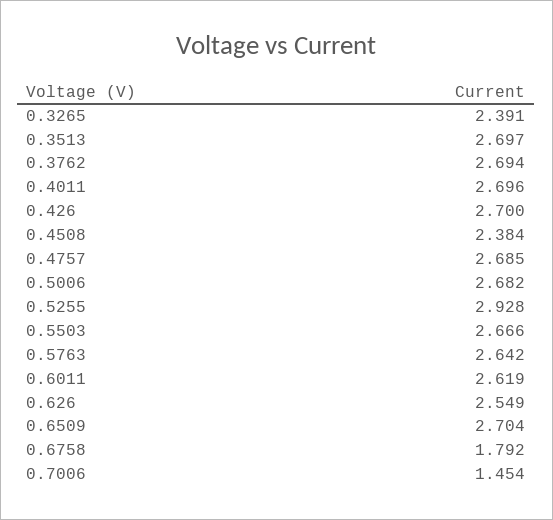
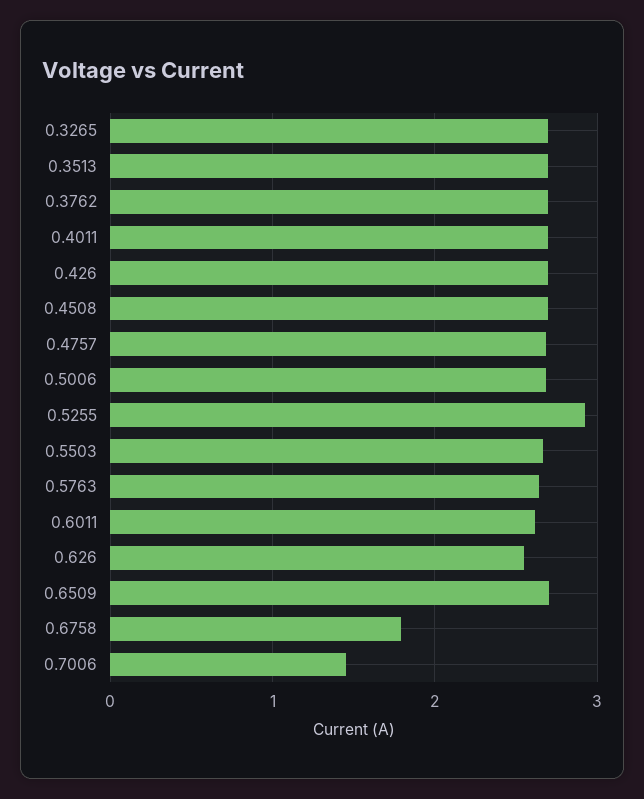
  {
-   "0.3265": 2.391,
+   "0.3265": 2.7,
    "0.3513": 2.697,
    "0.3762": 2.694,
    "0.4011": 2.696,
    "0.426": 2.7,
-   "0.4508": 2.384,
+   "0.4508": 2.7,
    "0.4757": 2.685,
    "0.5006": 2.682,
    "0.5255": 2.928,
    "0.5503": 2.666,
    "0.5763": 2.642,
    "0.6011": 2.619,
    "0.626": 2.549,
    "0.6509": 2.704,
    "0.6758": 1.792,
    "0.7006": 1.454
  }

